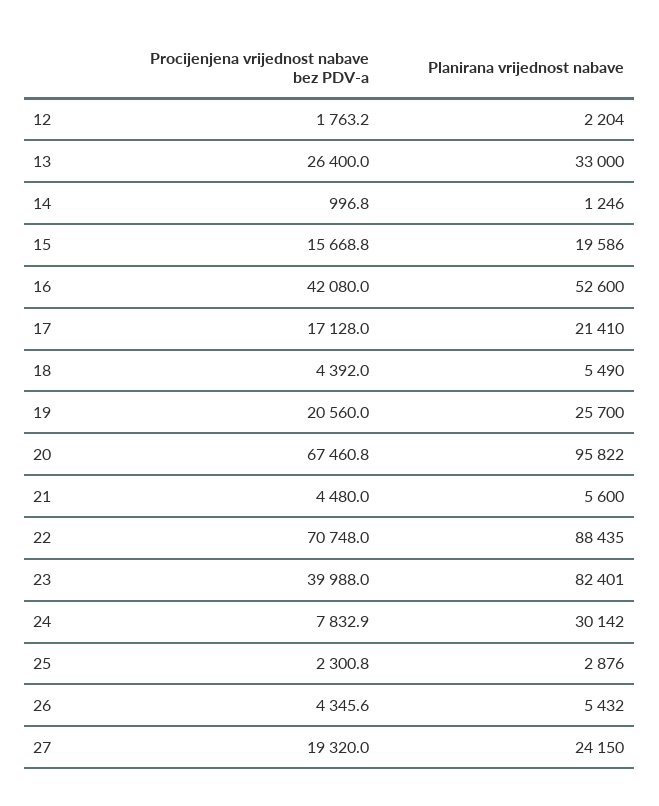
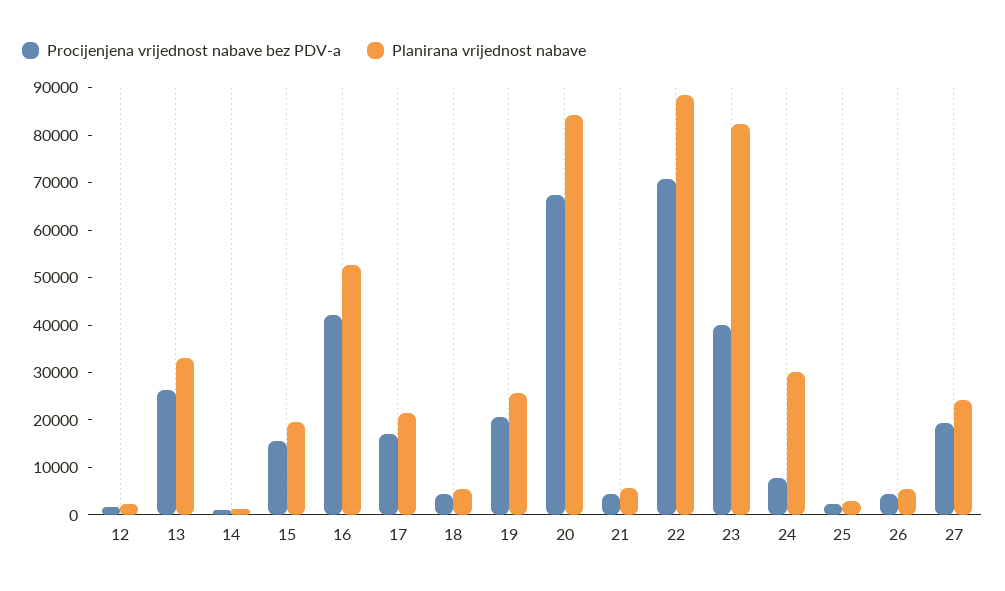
  {
    "Procijenjena vrijednost nabave bez PDV-a": {
      "12": 1763.2,
      "13": 26400,
      "14": 996.8,
      "15": 15668.8,
      "16": 42080,
      "17": 17128,
      "18": 4392,
      "19": 20560,
      "20": 67460.8,
      "21": 4480,
      "22": 70748,
      "23": 39988,
      "24": 7832.9,
      "25": 2300.8,
      "26": 4345.6,
      "27": 19320
    },
    "Planirana vrijednost nabave": {
      "12": 2204,
      "13": 33000,
      "14": 1246,
      "15": 19586,
      "16": 52600,
      "17": 21410,
      "18": 5490,
      "19": 25700,
-     "20": 95822,
+     "20": 84000,
      "21": 5600,
      "22": 88435,
      "23": 82401,
      "24": 30142,
      "25": 2876,
      "26": 5432,
      "27": 24150
    }
  }

